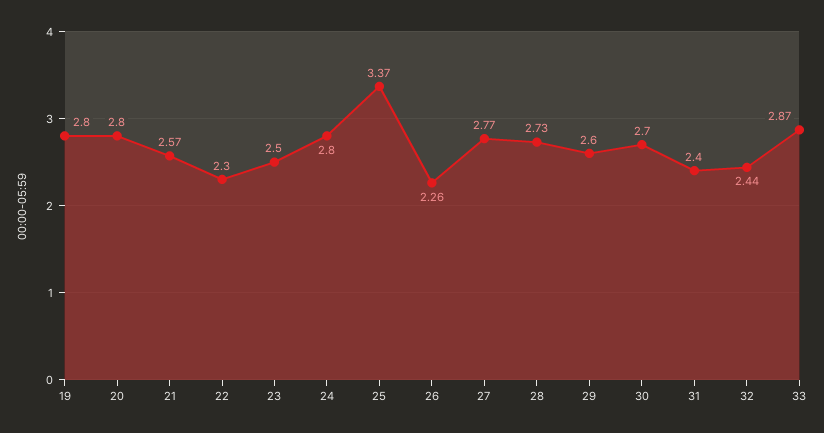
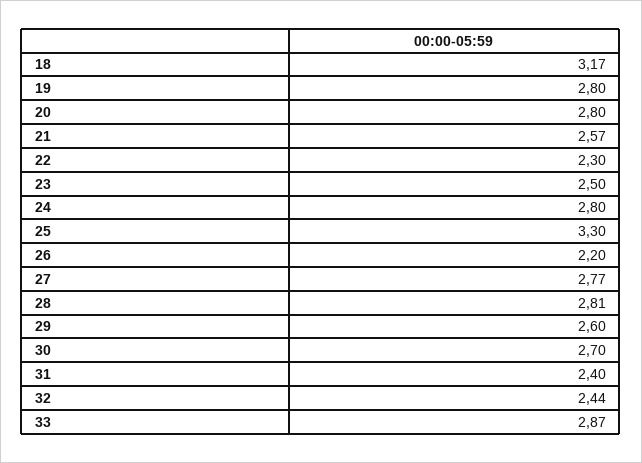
  {
    "19": 2.8,
    "20": 2.8,
    "21": 2.57,
    "22": 2.3,
    "23": 2.5,
    "24": 2.8,
-   "25": 3.37,
+   "25": 3.3,
-   "26": 2.26,
+   "26": 2.2,
    "27": 2.77,
-   "28": 2.73,
+   "28": 2.81,
    "29": 2.6,
    "30": 2.7,
    "31": 2.4,
    "32": 2.44,
-   "33": 2.87
+   "33": 2.87,
+   "18": 3.17
  }

